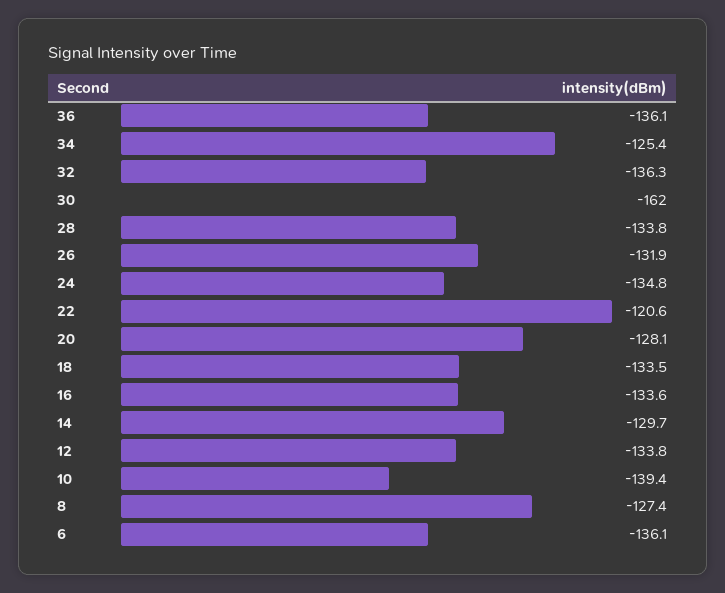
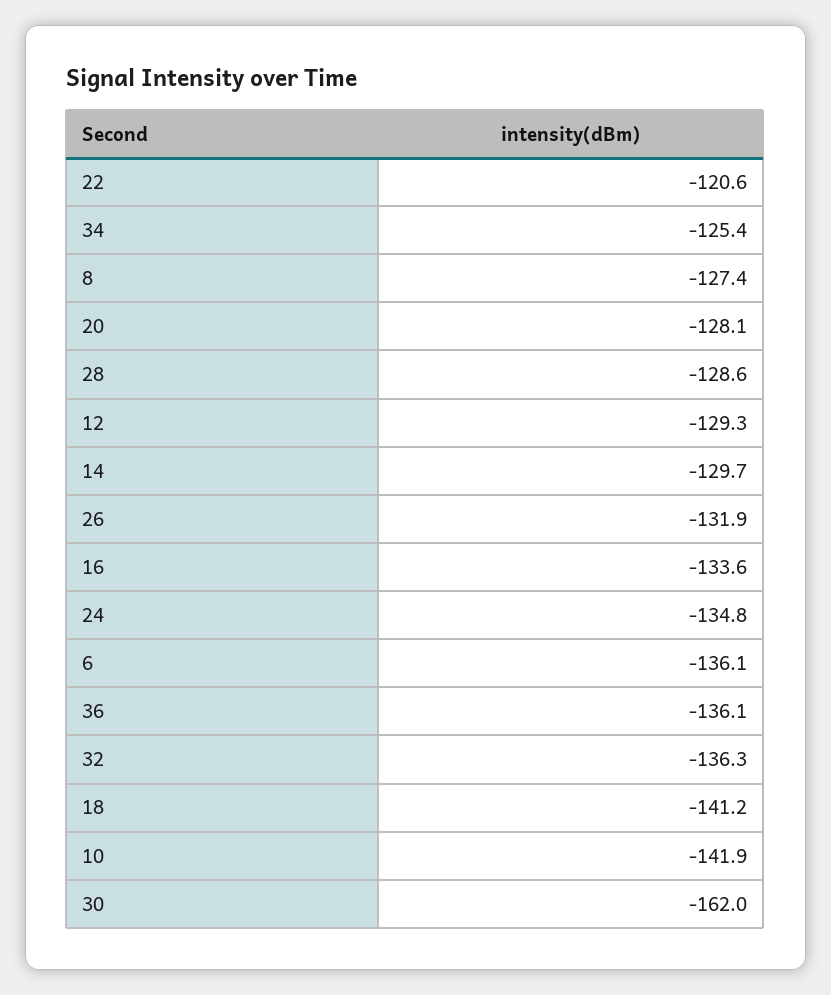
  {
    "36": -136.1,
    "34": -125.4,
    "32": -136.3,
    "30": -162,
-   "28": -133.8,
+   "28": -128.6,
    "26": -131.9,
    "24": -134.8,
    "22": -120.6,
    "20": -128.1,
-   "18": -133.5,
+   "18": -141.2,
    "16": -133.6,
    "14": -129.7,
-   "12": -133.8,
+   "12": -129.3,
-   "10": -139.4,
+   "10": -141.9,
    "8": -127.4,
    "6": -136.1
  }

